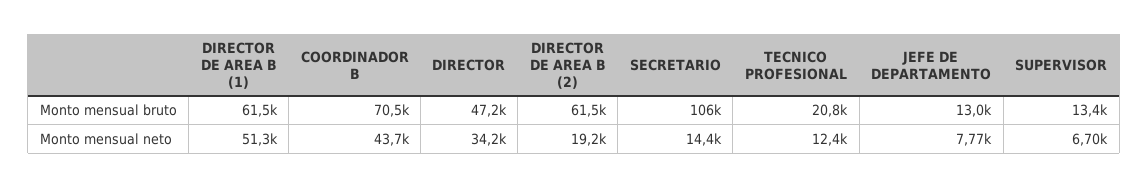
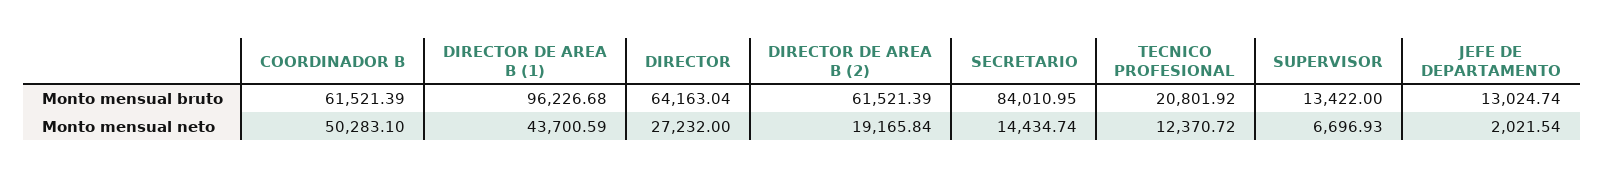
  {
    "DIRECTOR DE AREA B (1)": {
-     "Monto mensual bruto": 61500,
+     "Monto mensual bruto": 96226.68,
-     "Monto mensual neto": 51300
+     "Monto mensual neto": 43700.59
    },
    "COORDINADOR B": {
-     "Monto mensual bruto": 70500,
+     "Monto mensual bruto": 61521.39,
-     "Monto mensual neto": 43700
+     "Monto mensual neto": 50283.1
    },
    "DIRECTOR": {
-     "Monto mensual bruto": 47200,
+     "Monto mensual bruto": 64163.04,
-     "Monto mensual neto": 34200
+     "Monto mensual neto": 27232
    },
    "DIRECTOR DE AREA B (2)": {
      "Monto mensual bruto": 61521.39,
      "Monto mensual neto": 19165.84
    },
    "SECRETARIO": {
-     "Monto mensual bruto": 106000,
+     "Monto mensual bruto": 84010.95,
      "Monto mensual neto": 14434.74
    },
    "TECNICO PROFESIONAL": {
      "Monto mensual bruto": 20801.92,
      "Monto mensual neto": 12370.72
    },
    "JEFE DE DEPARTAMENTO": {
      "Monto mensual bruto": 13024.74,
-     "Monto mensual neto": 7770
+     "Monto mensual neto": 2021.54
    },
    "SUPERVISOR": {
      "Monto mensual bruto": 13422,
      "Monto mensual neto": 6696.93
    }
  }

